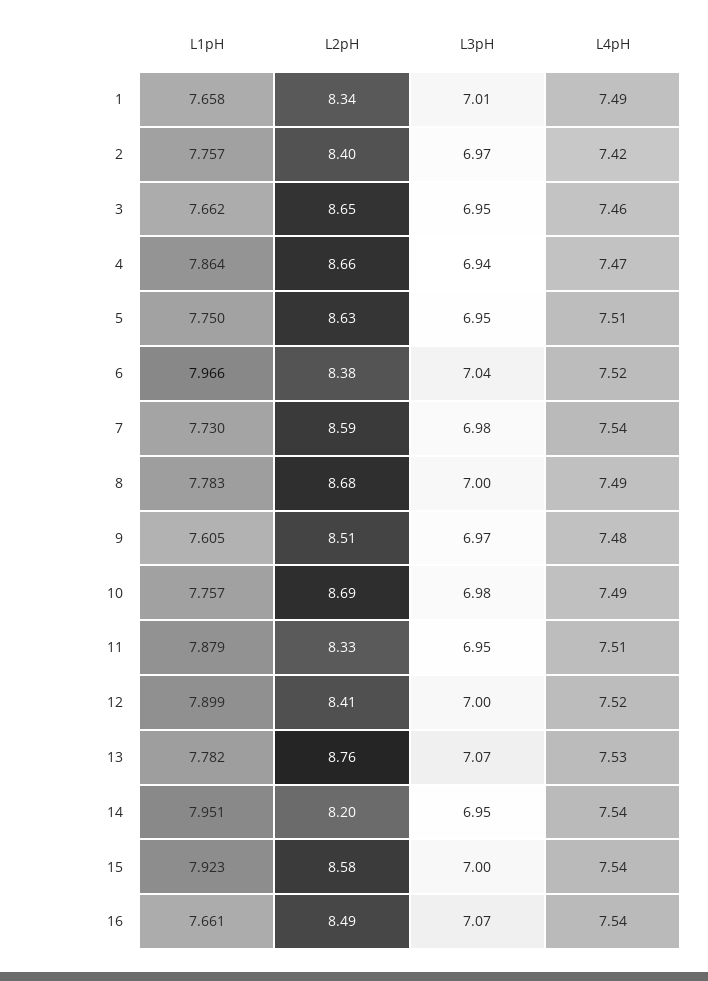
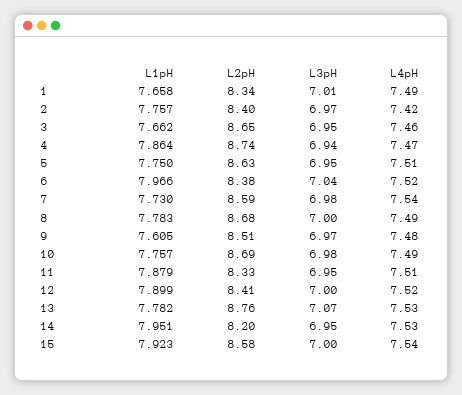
  {
    "L1pH": {
      "1": 7.658,
      "2": 7.757,
      "3": 7.662,
      "4": 7.864,
      "5": 7.75,
      "6": 7.966,
      "7": 7.73,
      "8": 7.783,
      "9": 7.605,
      "10": 7.757,
      "11": 7.879,
      "12": 7.899,
      "13": 7.782,
      "14": 7.951,
-     "15": 7.923,
+     "15": 7.923
-     "16": 7.661
    },
    "L2pH": {
      "1": 8.34,
      "2": 8.4,
      "3": 8.65,
-     "4": 8.66,
+     "4": 8.74,
      "5": 8.63,
      "6": 8.38,
      "7": 8.59,
      "8": 8.68,
      "9": 8.51,
      "10": 8.69,
      "11": 8.33,
      "12": 8.41,
      "13": 8.76,
      "14": 8.2,
-     "15": 8.58,
+     "15": 8.58
-     "16": 8.49
    },
    "L3pH": {
      "1": 7.01,
      "2": 6.97,
      "3": 6.95,
      "4": 6.94,
      "5": 6.95,
      "6": 7.04,
      "7": 6.98,
      "8": 7,
      "9": 6.97,
      "10": 6.98,
      "11": 6.95,
      "12": 7,
      "13": 7.07,
      "14": 6.95,
-     "15": 7,
+     "15": 7
-     "16": 7.07
    },
    "L4pH": {
      "1": 7.49,
      "2": 7.42,
      "3": 7.46,
      "4": 7.47,
      "5": 7.51,
      "6": 7.52,
      "7": 7.54,
      "8": 7.49,
      "9": 7.48,
      "10": 7.49,
      "11": 7.51,
      "12": 7.52,
      "13": 7.53,
-     "14": 7.54,
+     "14": 7.53,
-     "15": 7.54,
+     "15": 7.54
-     "16": 7.54
    }
  }

